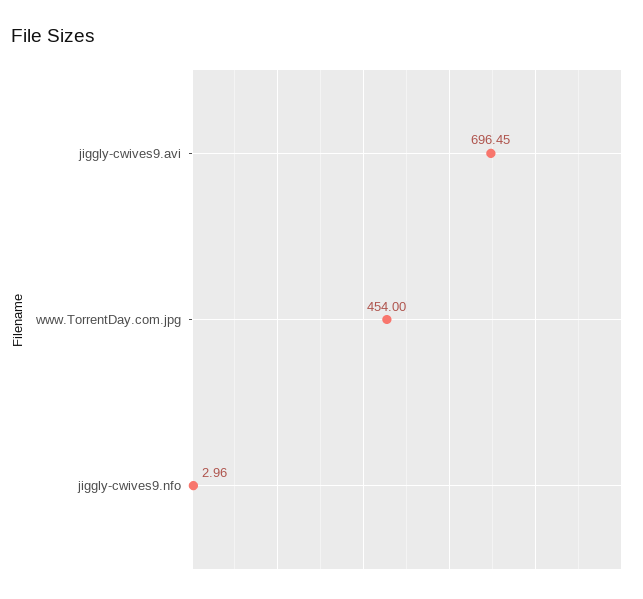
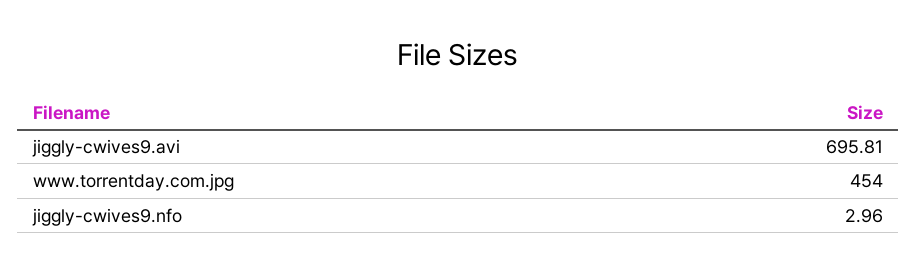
  {
-   "jiggly-cwives9.avi": 696.45,
+   "jiggly-cwives9.avi": 695.81,
    "www.TorrentDay.com.jpg": 454,
    "jiggly-cwives9.nfo": 2.96
  }

